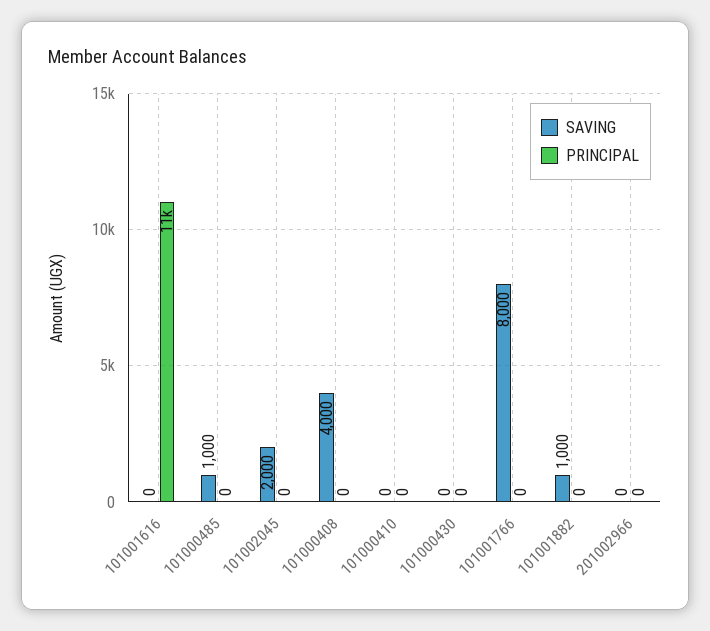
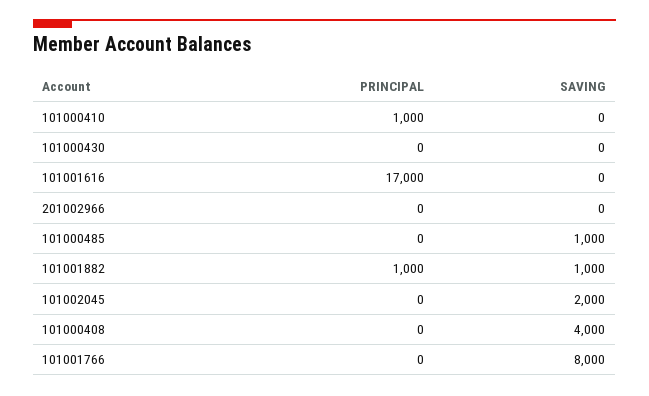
  {
    "SAVING": {
      "101001616": 0,
      "101000485": 1000,
      "101002045": 2000,
      "101000408": 4000,
      "101000410": 0,
      "101000430": 0,
      "101001766": 8000,
      "101001882": 1000,
      "201002966": 0
    },
    "PRINCIPAL": {
-     "101001616": 11000,
+     "101001616": 17000,
      "101000485": 0,
      "101002045": 0,
      "101000408": 0,
-     "101000410": 0,
+     "101000410": 1000,
      "101000430": 0,
      "101001766": 0,
-     "101001882": 0,
+     "101001882": 1000,
      "201002966": 0
    }
  }

